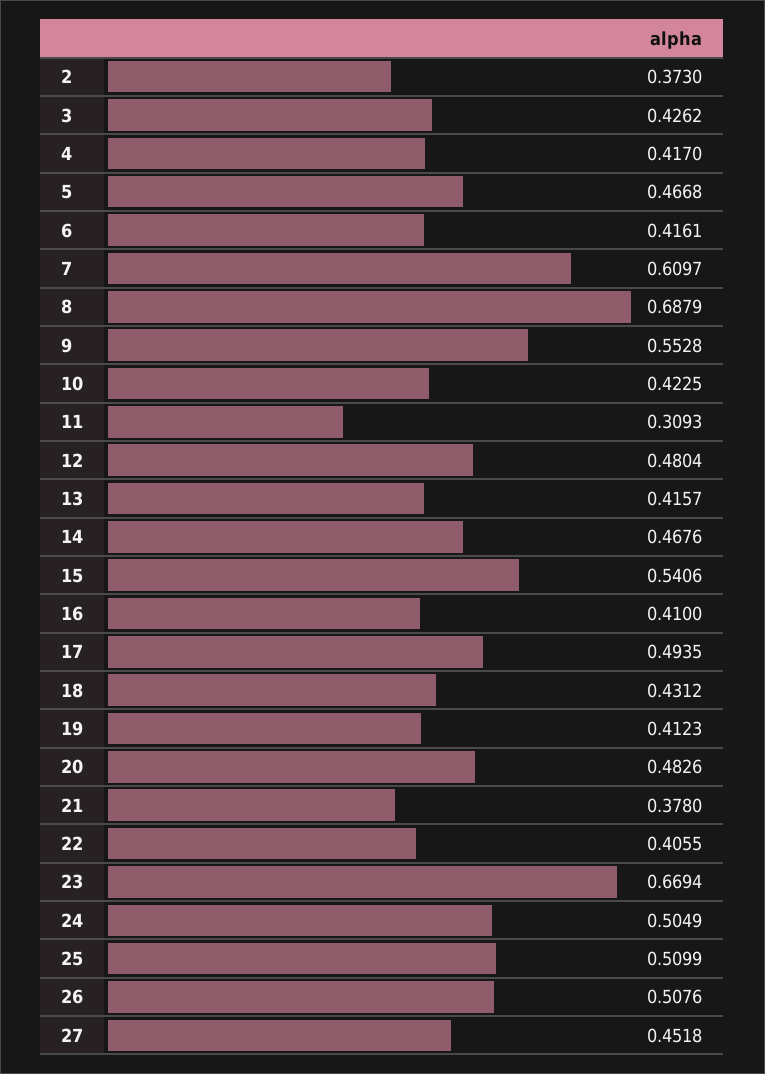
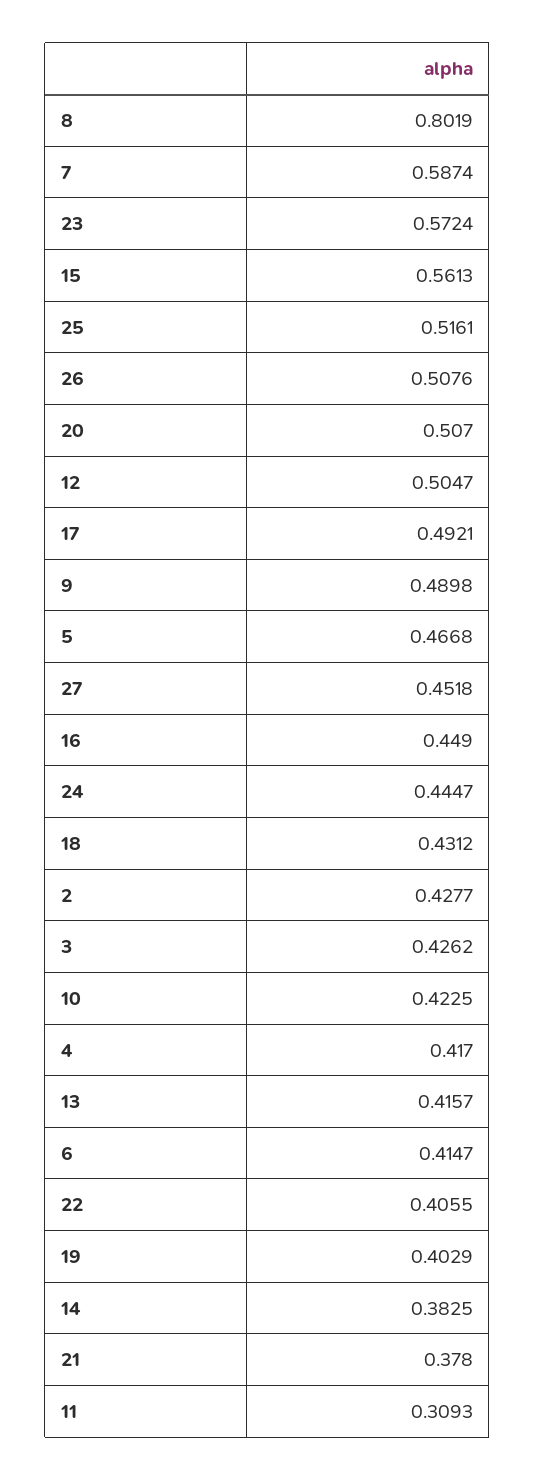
  {
-   "2": 0.373,
+   "2": 0.4277,
    "3": 0.4262,
    "4": 0.417,
    "5": 0.4668,
-   "6": 0.4161,
+   "6": 0.4147,
-   "7": 0.6097,
+   "7": 0.5874,
-   "8": 0.6879,
+   "8": 0.8019,
-   "9": 0.5528,
+   "9": 0.4898,
    "10": 0.4225,
    "11": 0.3093,
-   "12": 0.4804,
+   "12": 0.5047,
    "13": 0.4157,
-   "14": 0.4676,
+   "14": 0.3825,
-   "15": 0.5406,
+   "15": 0.5613,
-   "16": 0.41,
+   "16": 0.449,
-   "17": 0.4935,
+   "17": 0.4921,
    "18": 0.4312,
-   "19": 0.4123,
+   "19": 0.4029,
-   "20": 0.4826,
+   "20": 0.507,
    "21": 0.378,
    "22": 0.4055,
-   "23": 0.6694,
+   "23": 0.5724,
-   "24": 0.5049,
+   "24": 0.4447,
-   "25": 0.5099,
+   "25": 0.5161,
    "26": 0.5076,
    "27": 0.4518
  }

